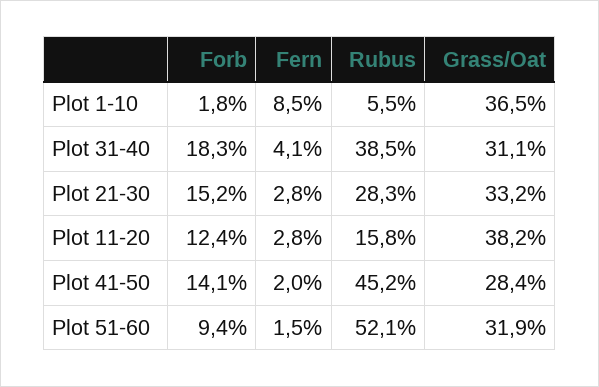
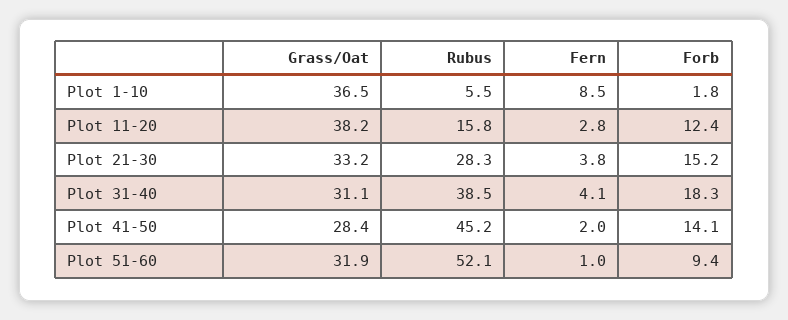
  {
    "Forb": {
      "Plot 1-10": 1.8,
      "Plot 31-40": 18.3,
      "Plot 21-30": 15.2,
      "Plot 11-20": 12.4,
      "Plot 41-50": 14.1,
      "Plot 51-60": 9.4
    },
    "Fern": {
      "Plot 1-10": 8.5,
      "Plot 31-40": 4.1,
-     "Plot 21-30": 2.8,
+     "Plot 21-30": 3.8,
      "Plot 11-20": 2.8,
      "Plot 41-50": 2,
-     "Plot 51-60": 1.5
+     "Plot 51-60": 1
    },
    "Rubus": {
      "Plot 1-10": 5.5,
      "Plot 31-40": 38.5,
      "Plot 21-30": 28.3,
      "Plot 11-20": 15.8,
      "Plot 41-50": 45.2,
      "Plot 51-60": 52.1
    },
    "Grass/Oat": {
      "Plot 1-10": 36.5,
      "Plot 31-40": 31.1,
      "Plot 21-30": 33.2,
      "Plot 11-20": 38.2,
      "Plot 41-50": 28.4,
      "Plot 51-60": 31.9
    }
  }

